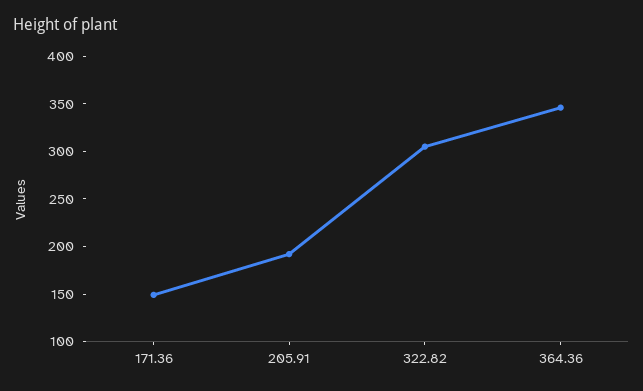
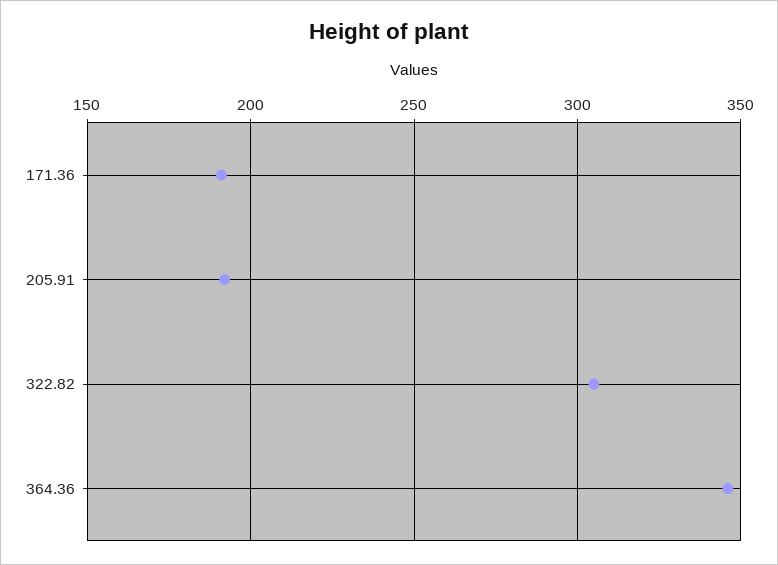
  {
-   "171.36": 150,
+   "171.36": 190,
    "205.91": 190,
    "322.82": 305,
    "364.36": 345
  }

